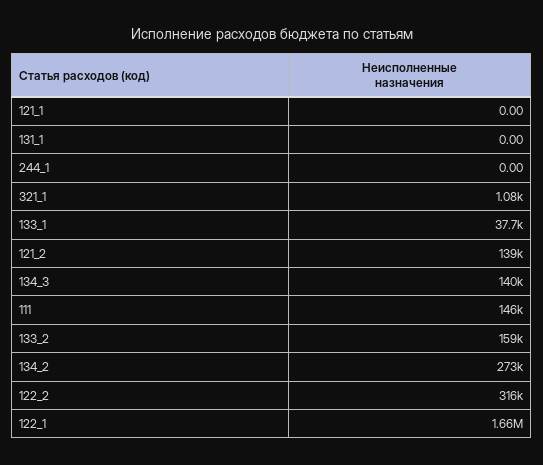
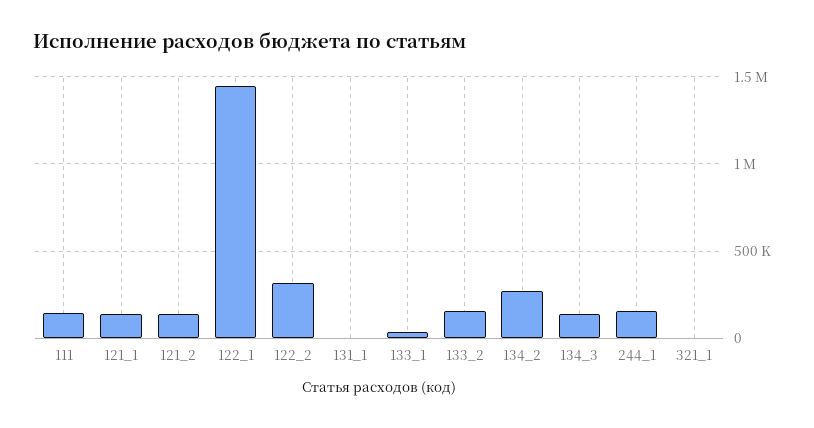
  {
-   "121_1": 0,
+   "121_1": 150000,
    "131_1": 0,
-   "244_1": 0,
+   "244_1": 150000,
    "321_1": 1080,
    "133_1": 37700,
    "121_2": 139000,
    "134_3": 140000,
    "111": 146000,
    "133_2": 159000,
    "134_2": 273000,
    "122_2": 316000,
-   "122_1": 1660000
+   "122_1": 1450000
  }

